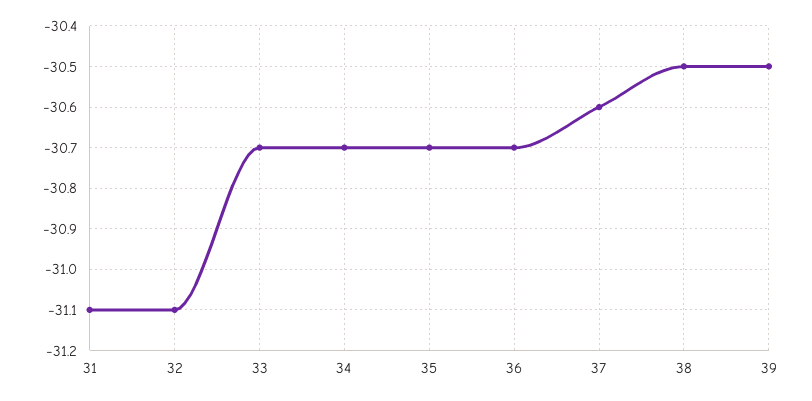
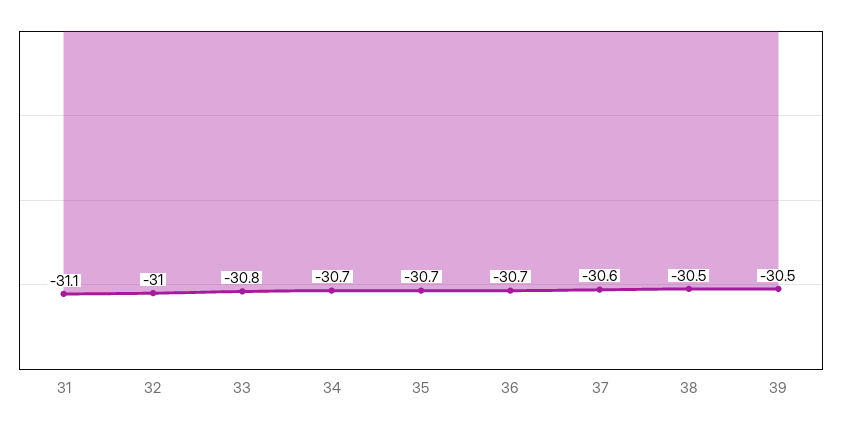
  {
    "31": -31.1,
-   "32": -31.1,
+   "32": -31,
-   "33": -30.7,
+   "33": -30.8,
    "34": -30.7,
    "35": -30.7,
    "36": -30.7,
    "37": -30.6,
    "38": -30.5,
    "39": -30.5
  }

